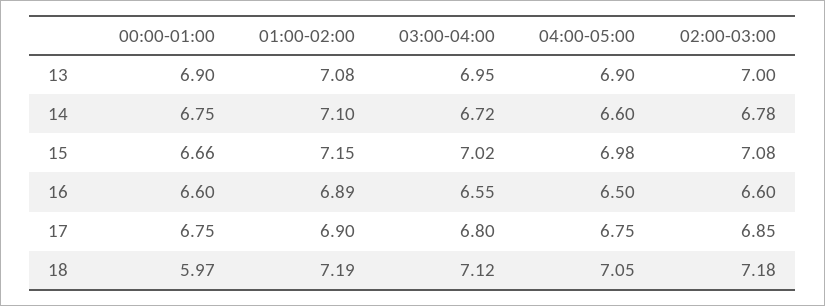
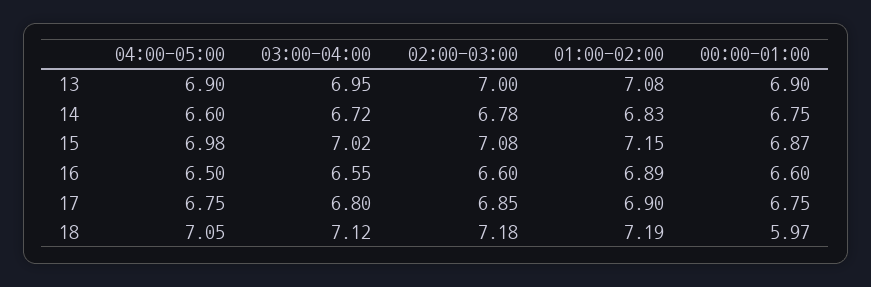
  {
    "00:00-01:00": {
      "13": 6.9,
      "14": 6.75,
-     "15": 6.66,
+     "15": 6.87,
      "16": 6.6,
      "17": 6.75,
      "18": 5.97
    },
    "01:00-02:00": {
      "13": 7.08,
-     "14": 7.1,
+     "14": 6.83,
      "15": 7.15,
      "16": 6.89,
      "17": 6.9,
      "18": 7.19
    },
    "03:00-04:00": {
      "13": 6.95,
      "14": 6.72,
      "15": 7.02,
      "16": 6.55,
      "17": 6.8,
      "18": 7.12
    },
    "04:00-05:00": {
      "13": 6.9,
      "14": 6.6,
      "15": 6.98,
      "16": 6.5,
      "17": 6.75,
      "18": 7.05
    },
    "02:00-03:00": {
      "13": 7,
      "14": 6.78,
      "15": 7.08,
      "16": 6.6,
      "17": 6.85,
      "18": 7.18
    }
  }

